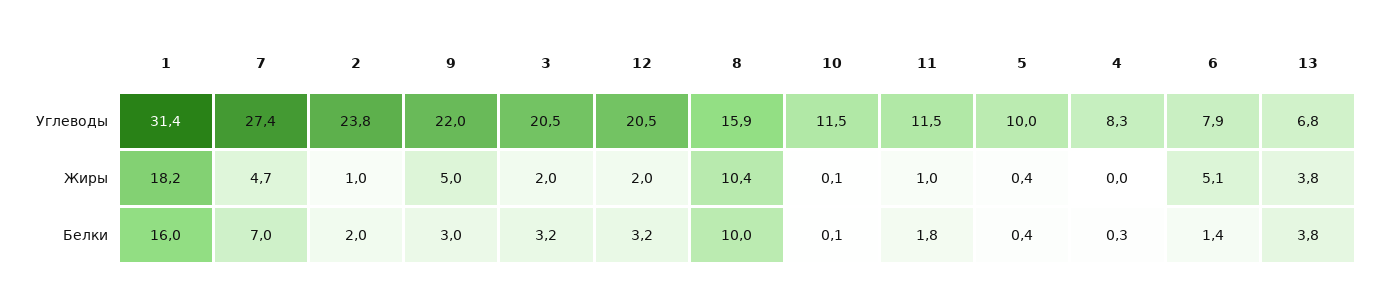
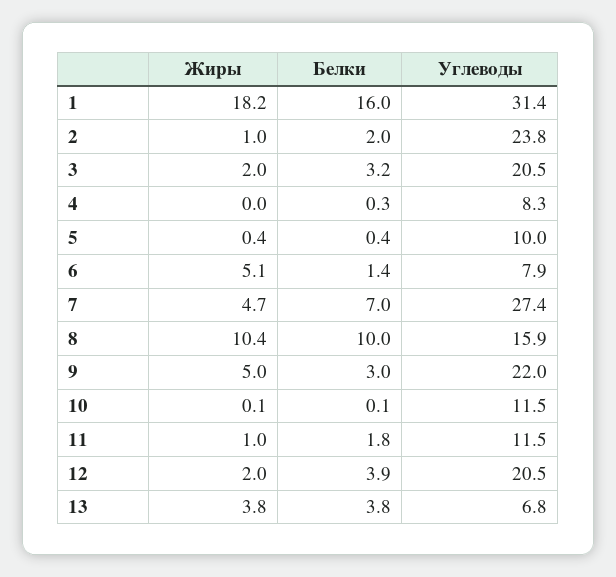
  {
    "1": {
      "Углеводы": 31.4,
      "Жиры": 18.2,
      "Белки": 16
    },
    "7": {
      "Углеводы": 27.4,
      "Жиры": 4.7,
      "Белки": 7
    },
    "2": {
      "Углеводы": 23.8,
      "Жиры": 1,
      "Белки": 2
    },
    "9": {
      "Углеводы": 22,
      "Жиры": 5,
      "Белки": 3
    },
    "3": {
      "Углеводы": 20.5,
      "Жиры": 2,
      "Белки": 3.2
    },
    "12": {
      "Углеводы": 20.5,
      "Жиры": 2,
-     "Белки": 3.2
+     "Белки": 3.9
    },
    "8": {
      "Углеводы": 15.9,
      "Жиры": 10.4,
      "Белки": 10
    },
    "10": {
      "Углеводы": 11.5,
      "Жиры": 0.1,
      "Белки": 0.1
    },
    "11": {
      "Углеводы": 11.5,
      "Жиры": 1,
      "Белки": 1.8
    },
    "5": {
      "Углеводы": 10,
      "Жиры": 0.4,
      "Белки": 0.4
    },
    "4": {
      "Углеводы": 8.3,
      "Жиры": 0,
      "Белки": 0.3
    },
    "6": {
      "Углеводы": 7.9,
      "Жиры": 5.1,
      "Белки": 1.4
    },
    "13": {
      "Углеводы": 6.8,
      "Жиры": 3.8,
      "Белки": 3.8
    }
  }

